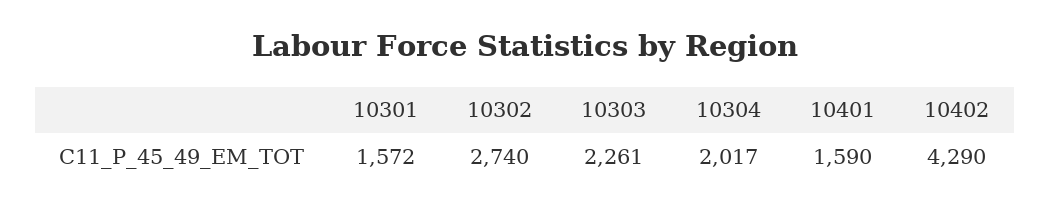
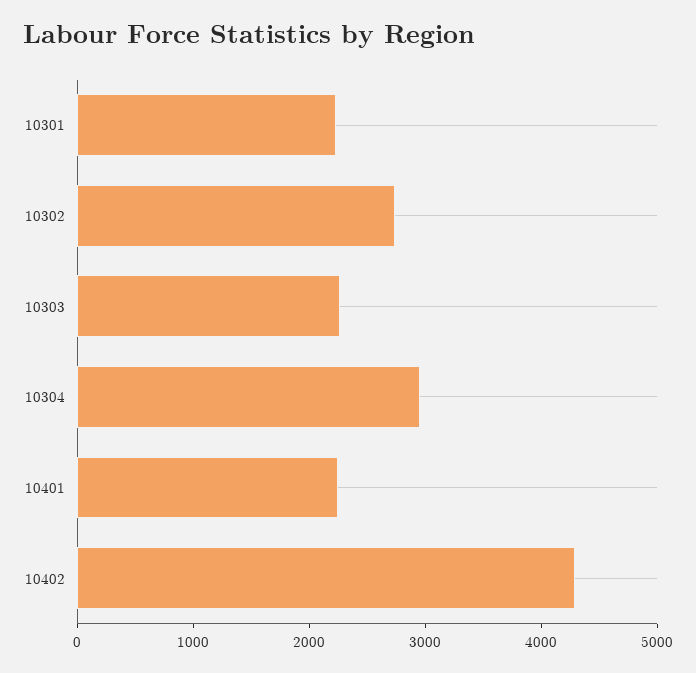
  {
-   "10301": 1572,
+   "10301": 2200,
    "10302": 2740,
    "10303": 2261,
-   "10304": 2017,
+   "10304": 3000,
-   "10401": 1590,
+   "10401": 2200,
    "10402": 4290
  }

